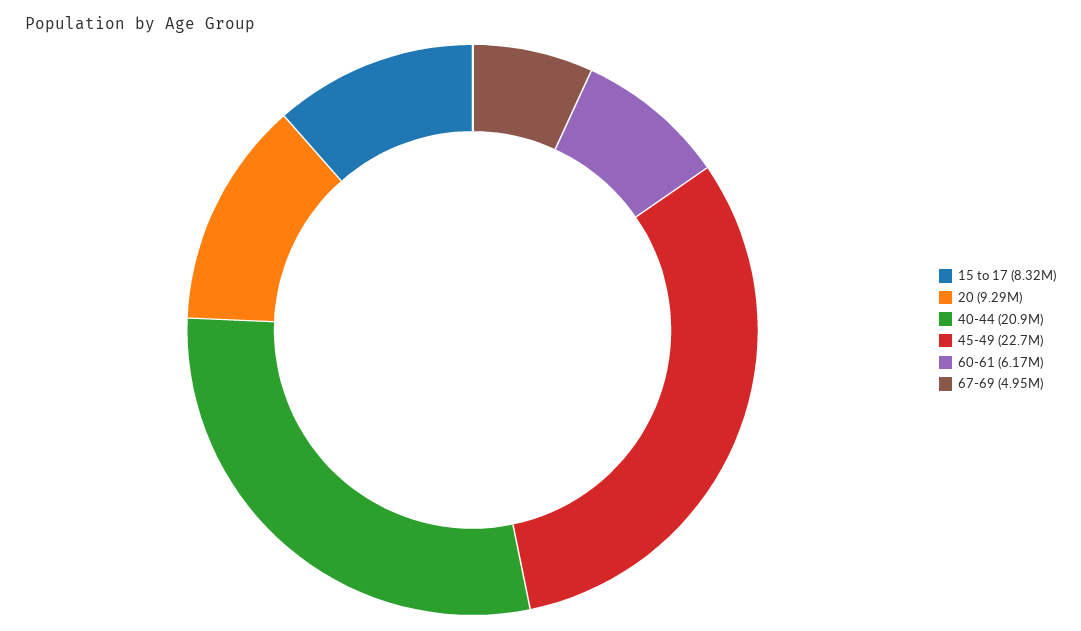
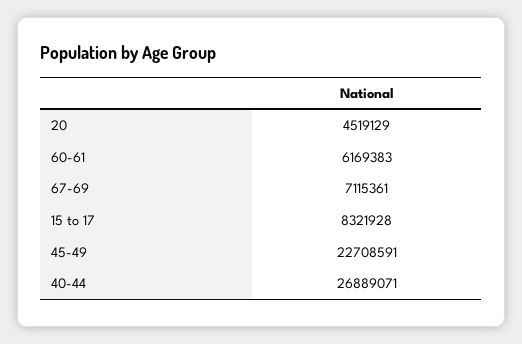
  {
    "15 to 17": 8321928,
-   "20": 9290000,
+   "20": 4519129,
-   "40-44": 20900000,
+   "40-44": 26889071,
    "45-49": 22708591,
    "60-61": 6169383,
-   "67-69": 4950000
+   "67-69": 7115361
  }

